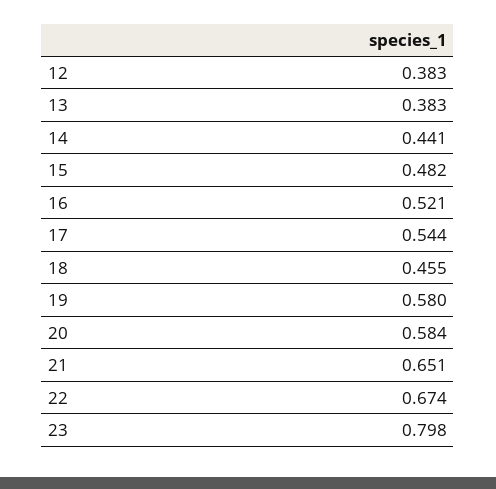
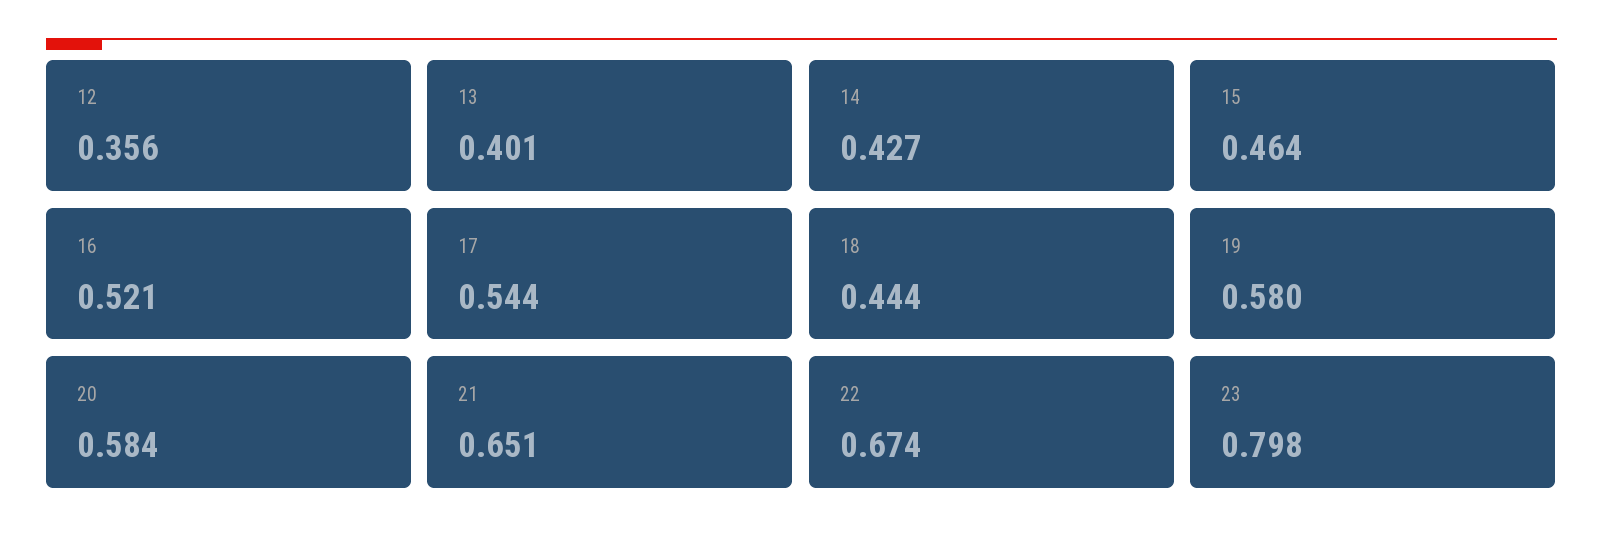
  {
-   "12": 0.383,
+   "12": 0.356,
-   "13": 0.383,
+   "13": 0.401,
-   "14": 0.441,
+   "14": 0.427,
-   "15": 0.482,
+   "15": 0.464,
    "16": 0.521,
    "17": 0.544,
-   "18": 0.455,
+   "18": 0.444,
    "19": 0.58,
    "20": 0.584,
    "21": 0.651,
    "22": 0.674,
    "23": 0.798
  }

